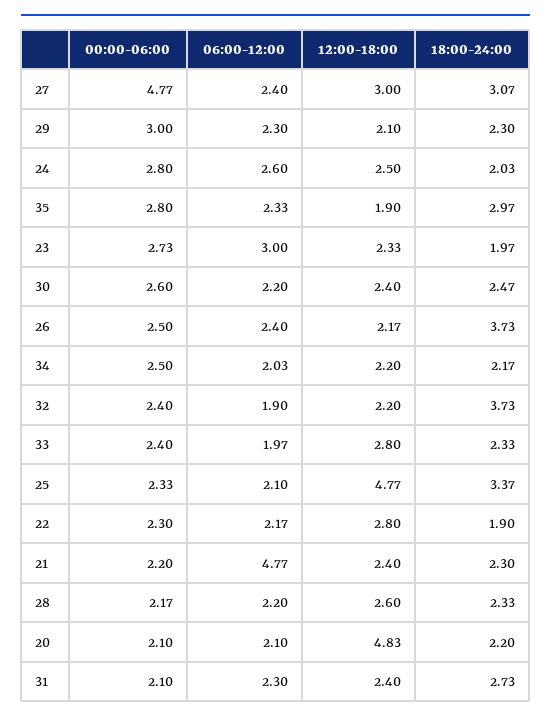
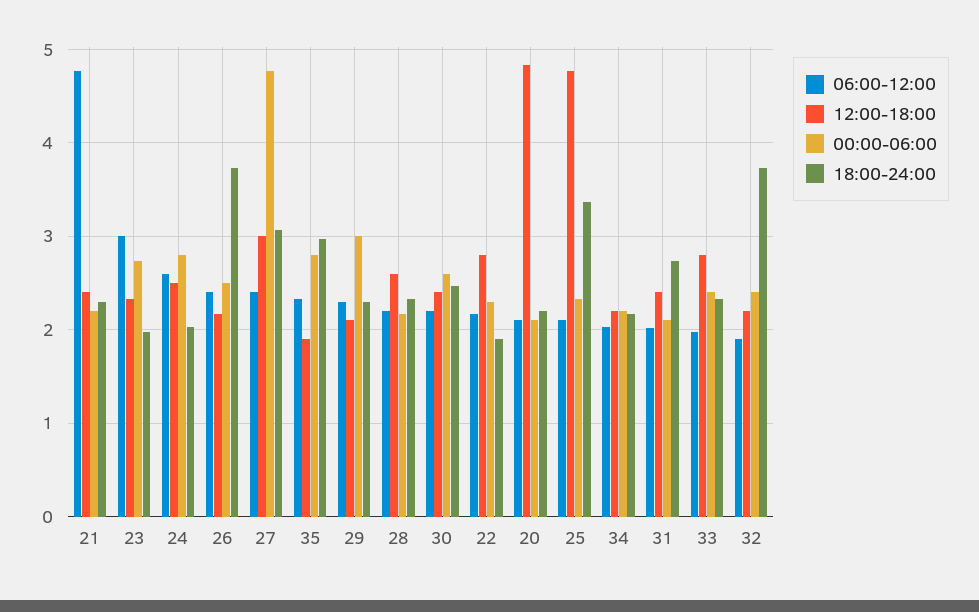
  {
    "00:00-06:00": {
      "27": 4.77,
      "29": 3,
      "24": 2.8,
      "35": 2.8,
      "23": 2.73,
      "30": 2.6,
      "26": 2.5,
-     "34": 2.5,
+     "34": 2.2,
      "32": 2.4,
      "33": 2.4,
      "25": 2.33,
      "22": 2.3,
      "21": 2.2,
      "28": 2.17,
      "20": 2.1,
      "31": 2.1
    },
    "06:00-12:00": {
      "27": 2.4,
      "29": 2.3,
      "24": 2.6,
      "35": 2.33,
      "23": 3,
      "30": 2.2,
      "26": 2.4,
      "34": 2.03,
      "32": 1.9,
      "33": 1.97,
      "25": 2.1,
      "22": 2.17,
      "21": 4.77,
      "28": 2.2,
      "20": 2.1,
-     "31": 2.3
+     "31": 2
    },
    "12:00-18:00": {
      "27": 3,
      "29": 2.1,
      "24": 2.5,
      "35": 1.9,
      "23": 2.33,
      "30": 2.4,
      "26": 2.17,
      "34": 2.2,
      "32": 2.2,
      "33": 2.8,
      "25": 4.77,
      "22": 2.8,
      "21": 2.4,
      "28": 2.6,
      "20": 4.83,
      "31": 2.4
    },
    "18:00-24:00": {
      "27": 3.07,
      "29": 2.3,
      "24": 2.03,
      "35": 2.97,
      "23": 1.97,
      "30": 2.47,
      "26": 3.73,
      "34": 2.17,
      "32": 3.73,
      "33": 2.33,
      "25": 3.37,
      "22": 1.9,
      "21": 2.3,
      "28": 2.33,
      "20": 2.2,
      "31": 2.73
    }
  }

